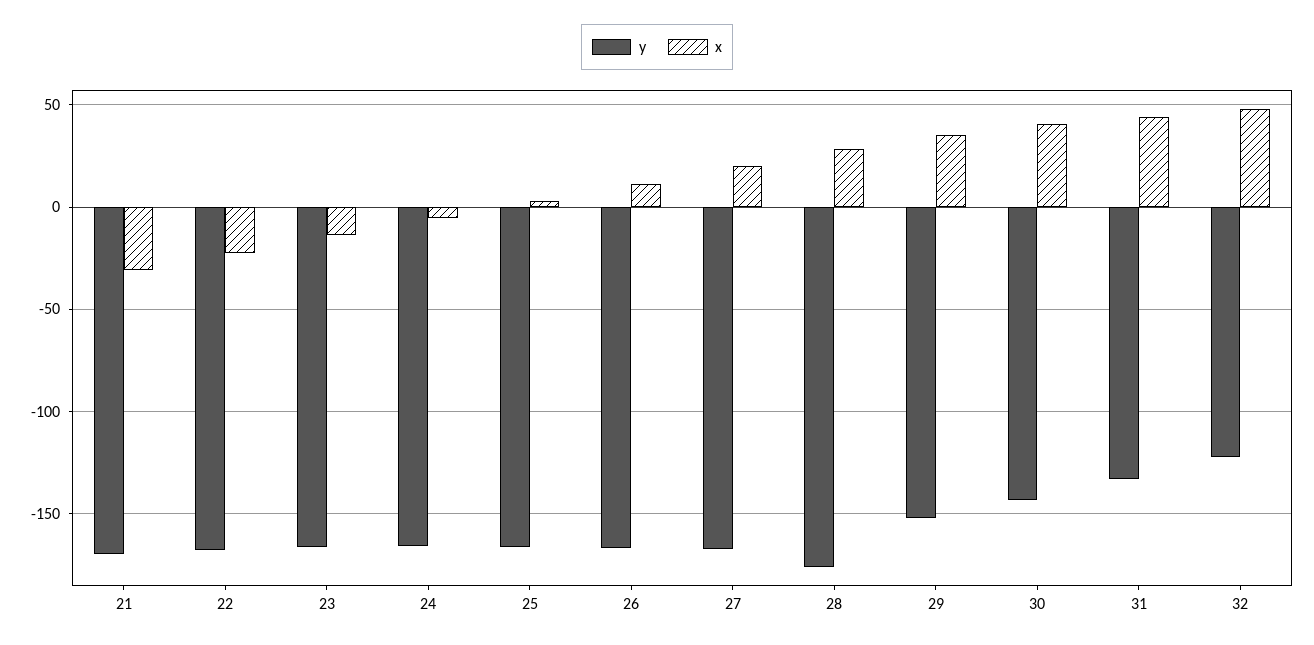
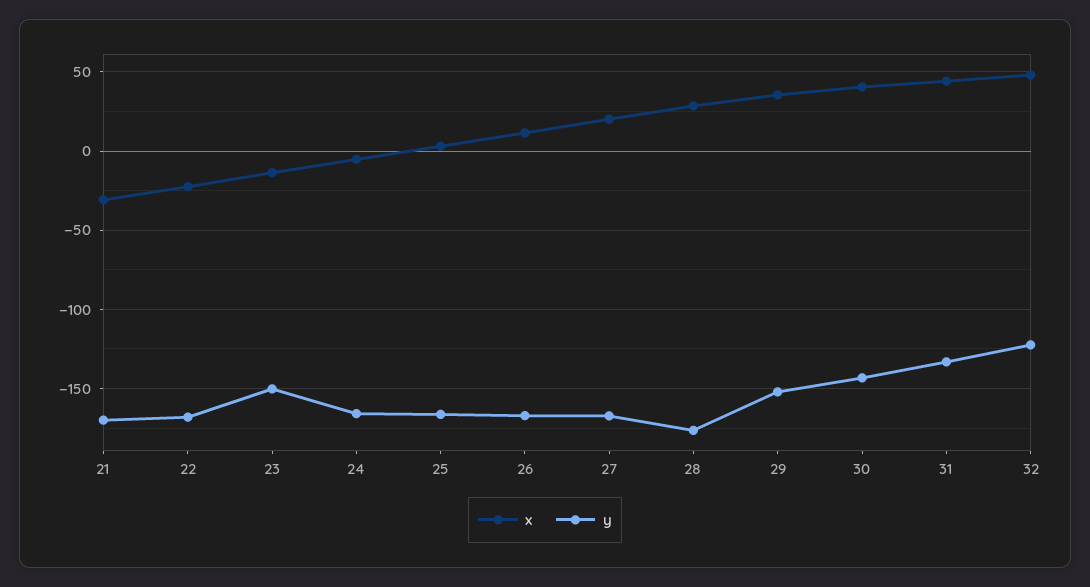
  {
    "y": {
      "21": -170,
      "22": -170,
-     "23": -165,
+     "23": -150,
      "24": -165,
      "25": -165,
      "26": -165,
      "27": -165,
      "28": -175,
      "29": -150,
      "30": -145,
      "31": -135,
      "32": -125
    },
    "x": {
      "21": -30,
      "22": -25,
      "23": -15,
      "24": -5,
      "25": 5,
      "26": 10,
      "27": 20,
      "28": 30,
      "29": 35,
      "30": 40,
      "31": 45,
      "32": 50
    }
  }

